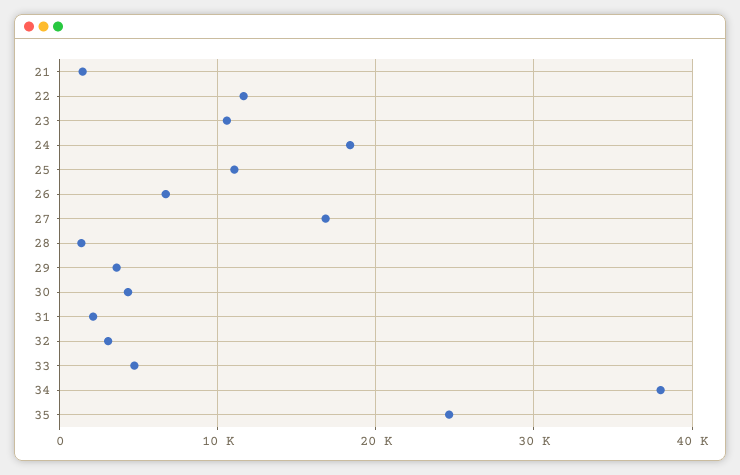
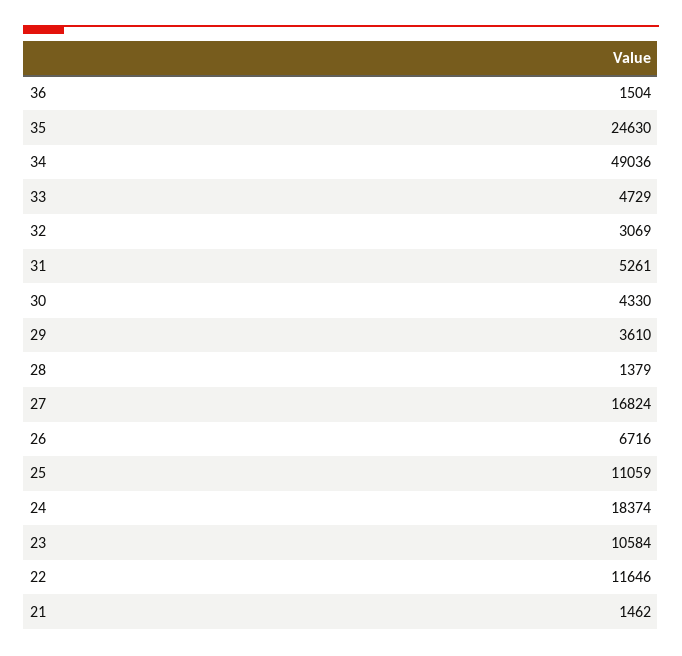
  {
    "21": 1462,
    "22": 11646,
    "23": 10584,
    "24": 18374,
    "25": 11059,
    "26": 6716,
    "27": 16824,
    "28": 1379,
    "29": 3610,
    "30": 4330,
-   "31": 2000,
+   "31": 5261,
    "32": 3069,
    "33": 4729,
-   "34": 38000,
+   "34": 49036,
-   "35": 24630
+   "35": 24630,
+   "36": 1504
  }

